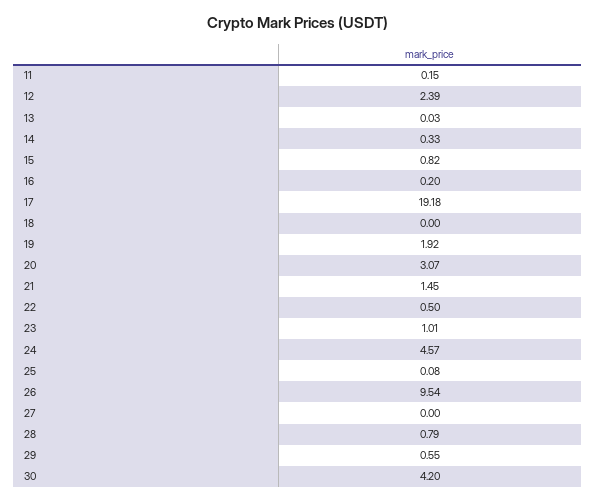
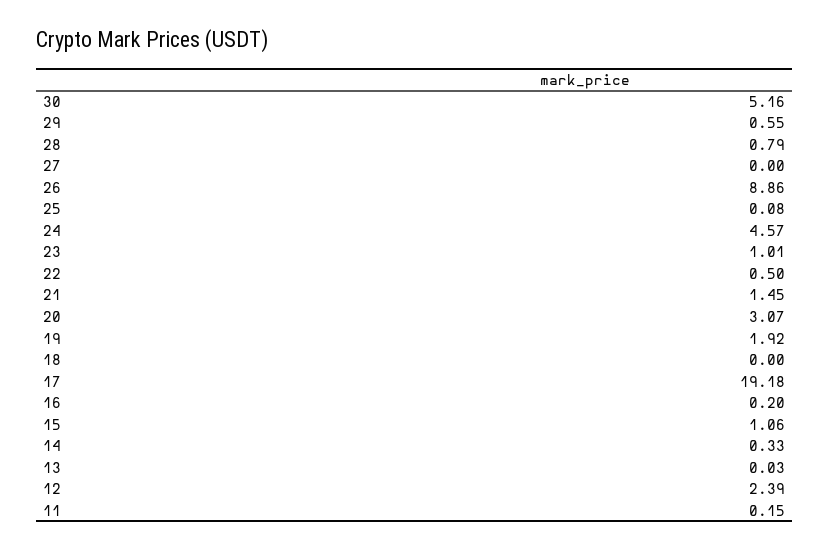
  {
    "11": 0.15,
    "12": 2.39,
    "13": 0.03,
    "14": 0.33,
-   "15": 0.82,
+   "15": 1.06,
    "16": 0.2,
    "17": 19.18,
    "18": 0,
    "19": 1.92,
    "20": 3.07,
    "21": 1.45,
    "22": 0.5,
    "23": 1.01,
    "24": 4.57,
    "25": 0.08,
-   "26": 9.54,
+   "26": 8.86,
    "27": 0,
    "28": 0.79,
    "29": 0.55,
-   "30": 4.2
+   "30": 5.16
  }

